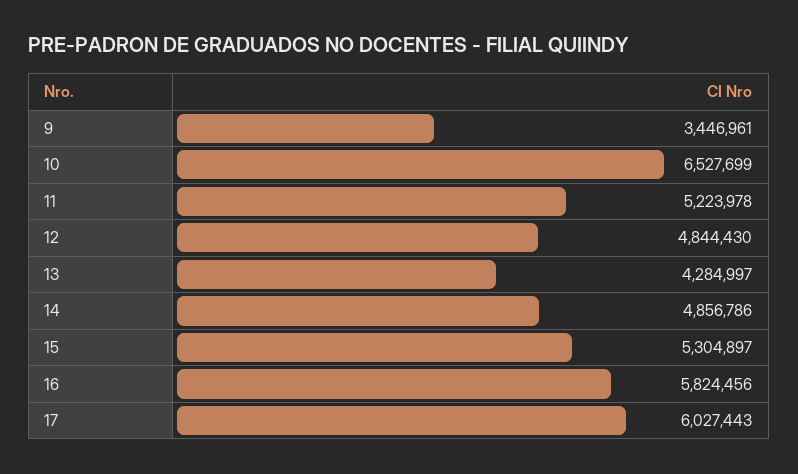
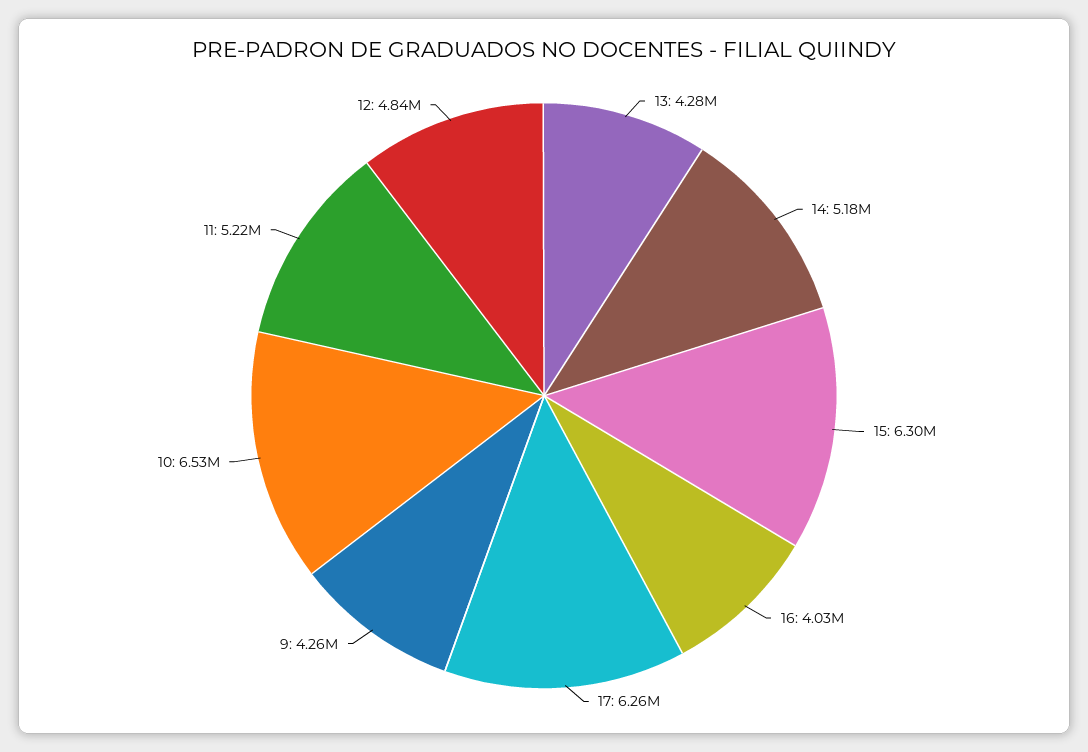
  {
-   "9": 3446961,
+   "9": 4260000,
    "10": 6527699,
    "11": 5223978,
    "12": 4844430,
    "13": 4284997,
-   "14": 4856786,
+   "14": 5180000,
-   "15": 5304897,
+   "15": 6300000,
-   "16": 5824456,
+   "16": 4030000,
-   "17": 6027443
+   "17": 6260000
  }

